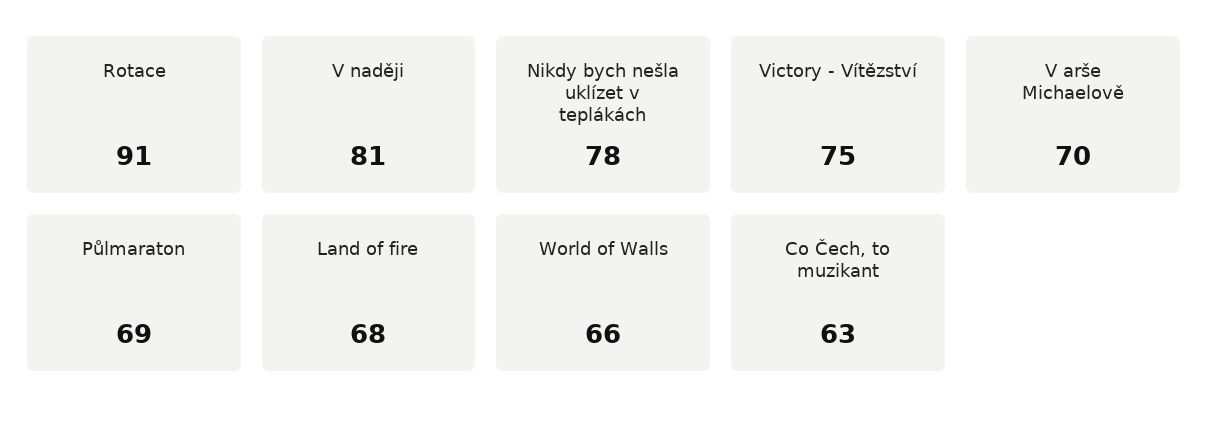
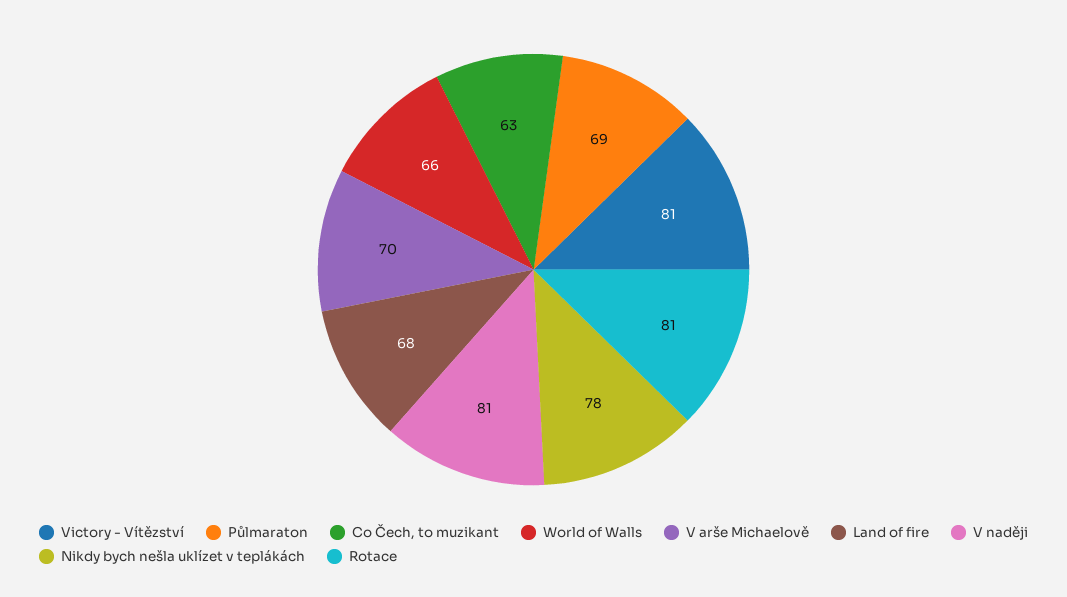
  {
-   "Rotace": 91,
+   "Rotace": 81,
    "V naději": 81,
    "Nikdy bych nešla uklízet v teplákách": 78,
-   "Victory - Vítězství": 75,
+   "Victory - Vítězství": 81,
    "V arše Michaelově": 70,
    "Půlmaraton": 69,
    "Land of fire": 68,
    "World of Walls": 66,
    "Co Čech, to muzikant": 63
  }

